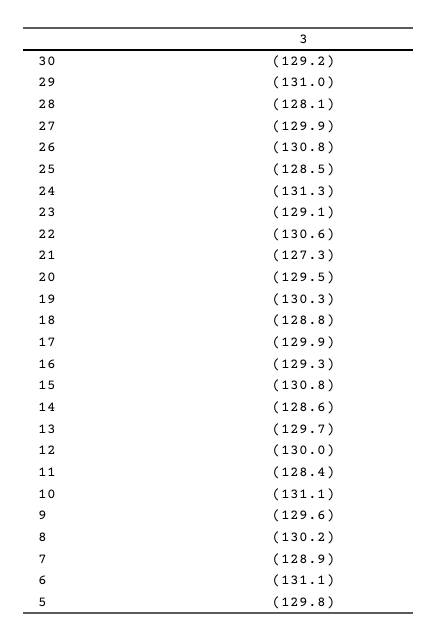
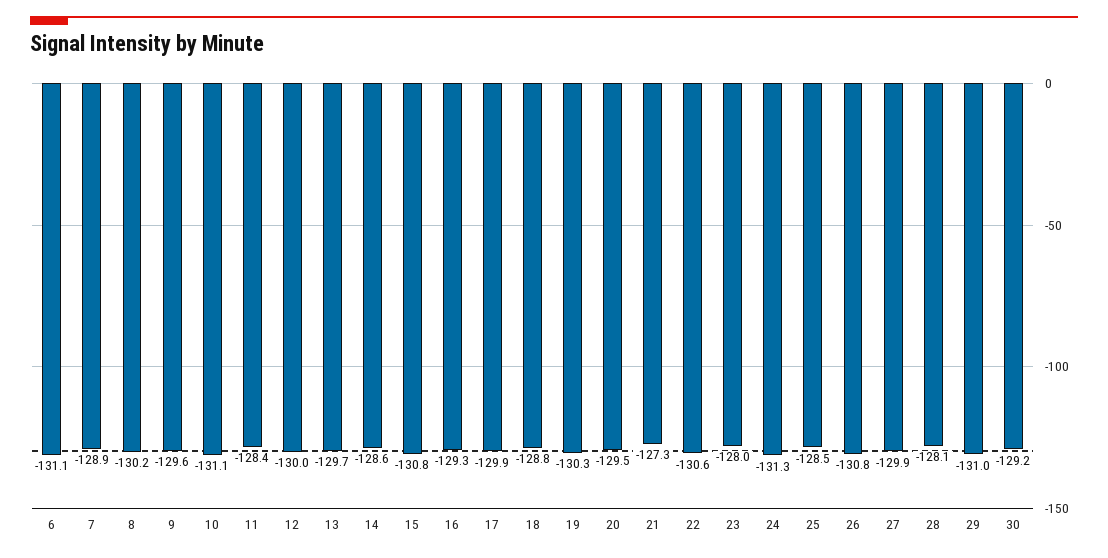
  {
    "30": -129.2,
    "29": -131,
    "28": -128.1,
    "27": -129.9,
    "26": -130.8,
    "25": -128.5,
    "24": -131.3,
-   "23": -129.1,
+   "23": -128,
    "22": -130.6,
    "21": -127.3,
    "20": -129.5,
    "19": -130.3,
    "18": -128.8,
    "17": -129.9,
    "16": -129.3,
    "15": -130.8,
    "14": -128.6,
    "13": -129.7,
    "12": -130,
    "11": -128.4,
    "10": -131.1,
    "9": -129.6,
    "8": -130.2,
    "7": -128.9,
-   "6": -131.1,
+   "6": -131.1
-   "5": -129.8
  }

